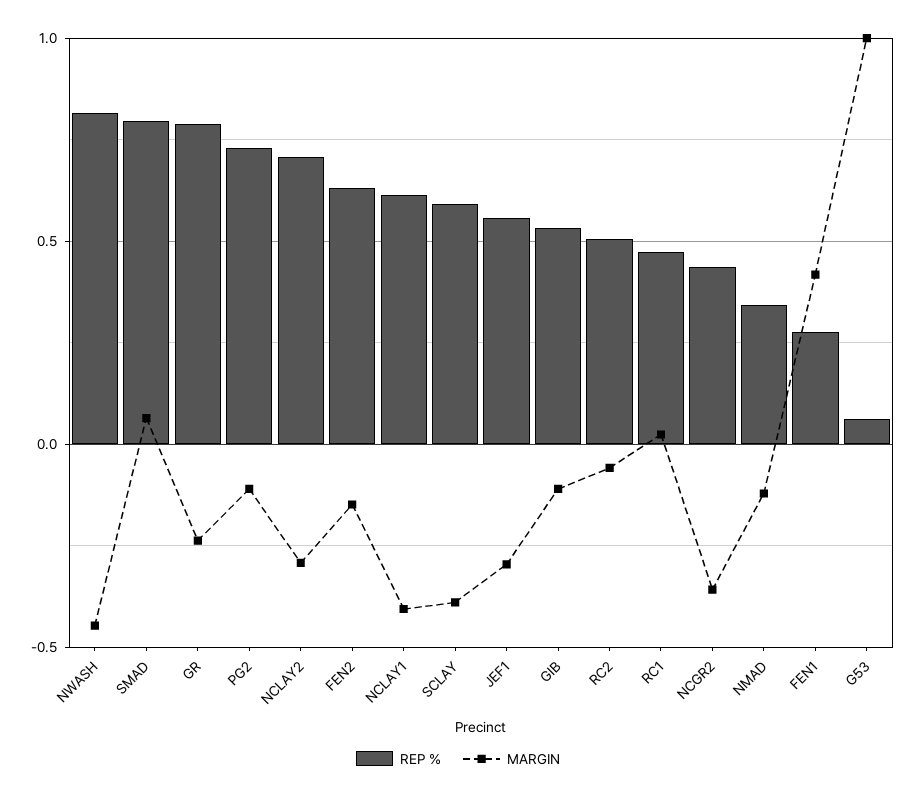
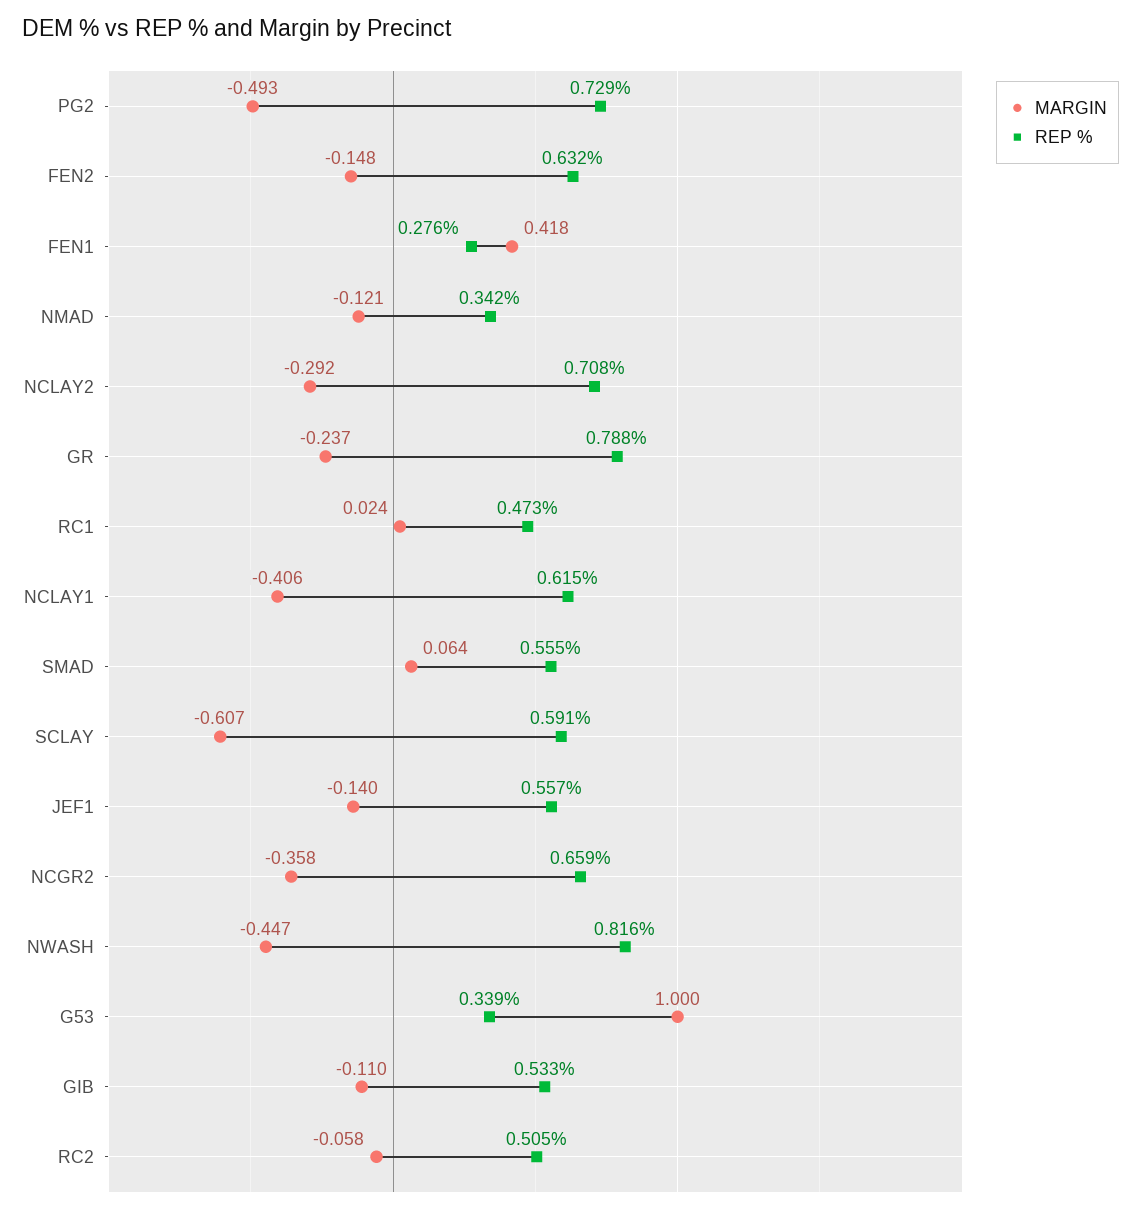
  {
    "REP %": {
      "NWASH": 0.816,
-     "SMAD": 0.8,
+     "SMAD": 0.555,
      "GR": 0.788,
      "PG2": 0.729,
      "NCLAY2": 0.708,
      "FEN2": 0.632,
      "NCLAY1": 0.615,
      "SCLAY": 0.591,
      "JEF1": 0.557,
      "GIB": 0.533,
      "RC2": 0.505,
      "RC1": 0.473,
-     "NCGR2": 0.45,
+     "NCGR2": 0.659,
      "NMAD": 0.342,
      "FEN1": 0.276,
-     "G53": 0.05
+     "G53": 0.339
    },
    "MARGIN": {
      "NWASH": -0.447,
      "SMAD": 0.064,
      "GR": -0.237,
-     "PG2": -0.1,
+     "PG2": -0.493,
      "NCLAY2": -0.292,
      "FEN2": -0.148,
      "NCLAY1": -0.406,
-     "SCLAY": -0.4,
+     "SCLAY": -0.607,
-     "JEF1": -0.3,
+     "JEF1": -0.14,
      "GIB": -0.11,
      "RC2": -0.058,
      "RC1": 0.024,
      "NCGR2": -0.358,
      "NMAD": -0.121,
      "FEN1": 0.418,
      "G53": 1
    }
  }

